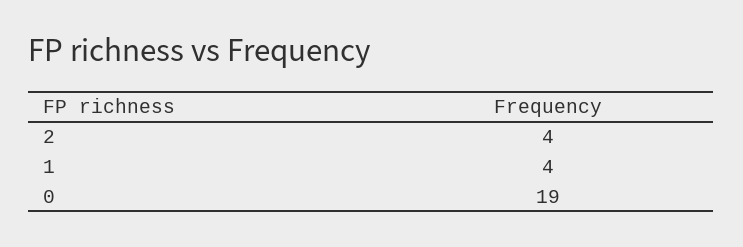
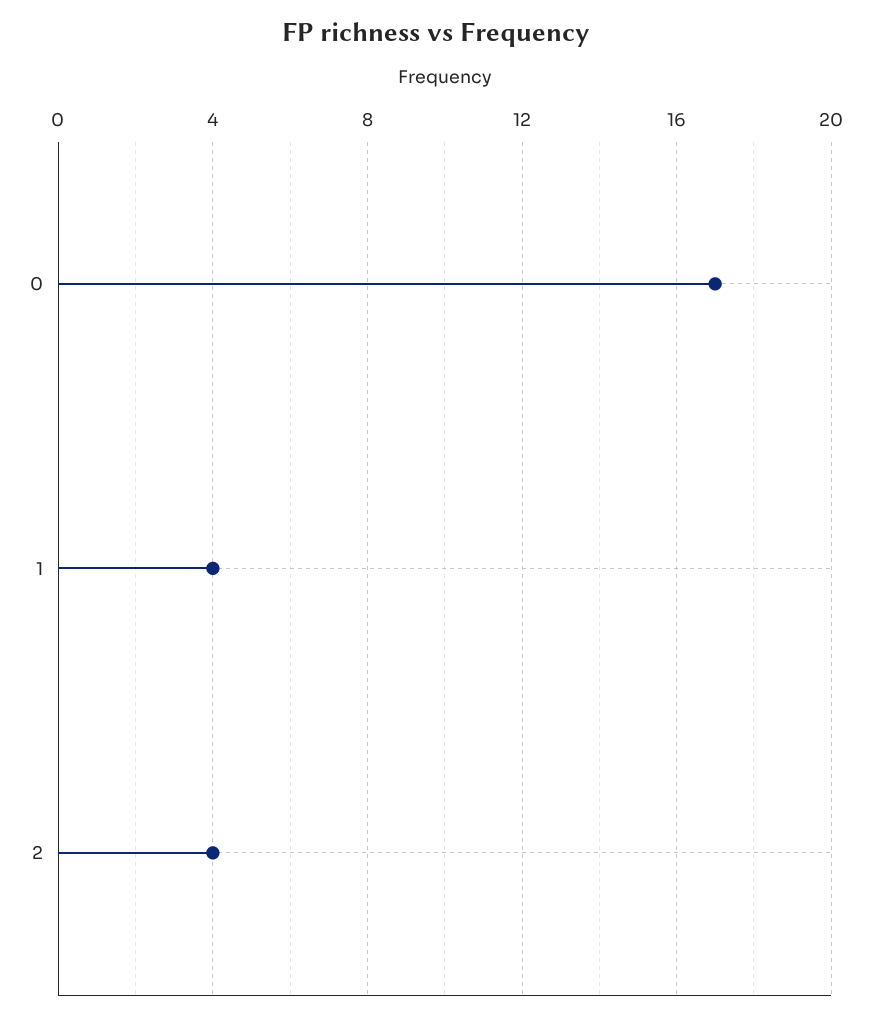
  {
    "2": 4,
    "1": 4,
-   "0": 19
+   "0": 17
  }

